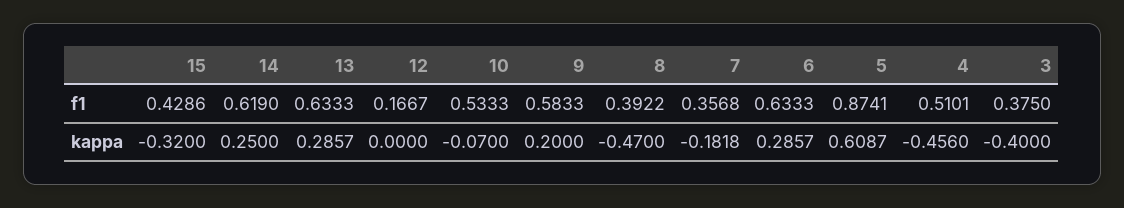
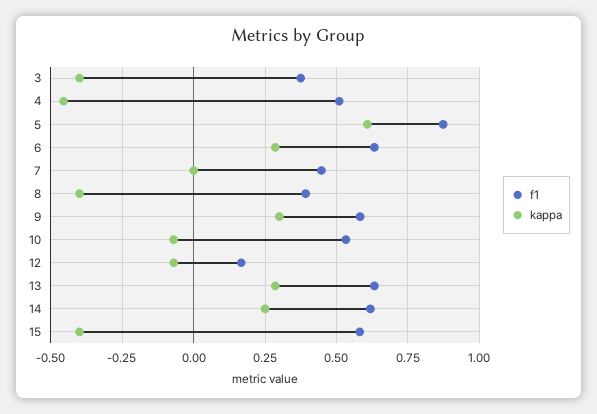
  {
    "f1": {
-     "15": 0.4286,
+     "15": 0.575,
      "14": 0.619,
      "13": 0.6333,
      "12": 0.1667,
      "10": 0.5333,
      "9": 0.5833,
      "8": 0.3922,
-     "7": 0.3568,
+     "7": 0.45,
      "6": 0.6333,
      "5": 0.8741,
      "4": 0.5101,
      "3": 0.375
    },
    "kappa": {
-     "15": -0.32,
+     "15": -0.4,
      "14": 0.25,
      "13": 0.2857,
-     "12": 0,
+     "12": -0.075,
      "10": -0.07,
-     "9": 0.2,
+     "9": 0.3,
-     "8": -0.47,
+     "8": -0.4,
-     "7": -0.1818,
+     "7": 0,
      "6": 0.2857,
      "5": 0.6087,
      "4": -0.456,
      "3": -0.4
    }
  }

